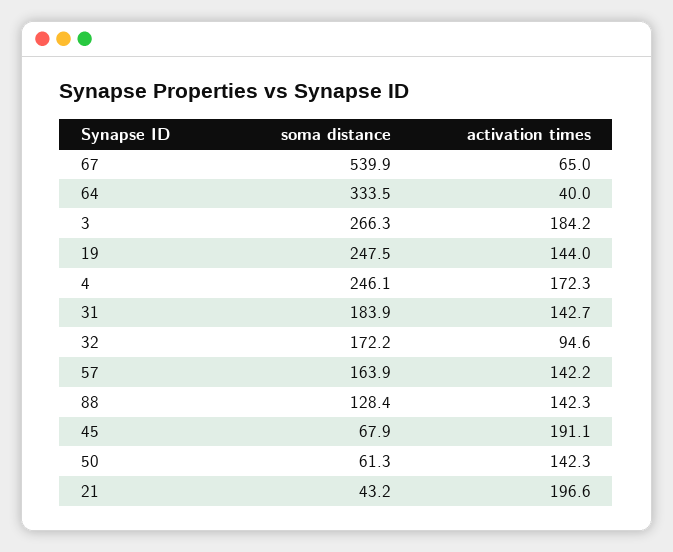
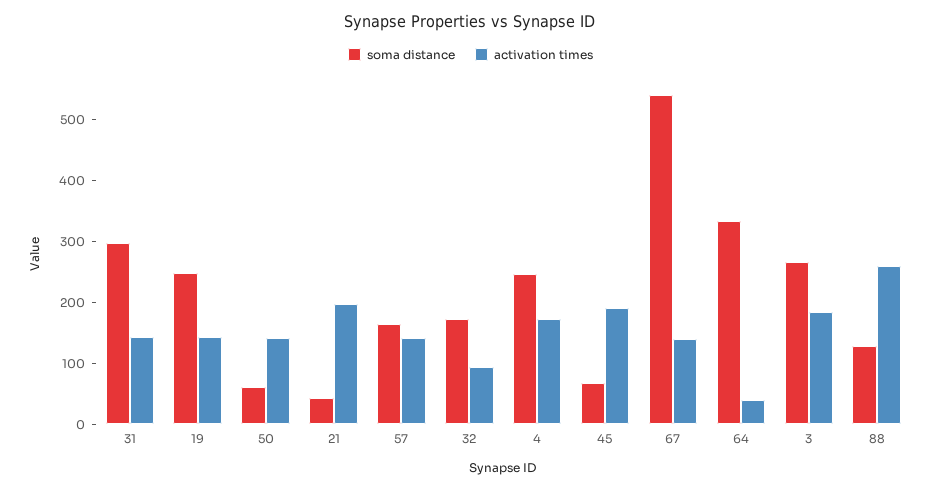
  {
    "soma distance": {
      "67": 539.9,
      "64": 333.5,
      "3": 266.3,
      "19": 247.5,
      "4": 246.1,
-     "31": 183.9,
+     "31": 300,
      "32": 172.2,
      "57": 163.9,
      "88": 128.4,
      "45": 67.9,
      "50": 61.3,
      "21": 43.2
    },
    "activation times": {
-     "67": 65,
+     "67": 140,
      "64": 40,
      "3": 184.2,
      "19": 144,
      "4": 172.3,
      "31": 142.7,
      "32": 94.6,
      "57": 142.2,
-     "88": 142.3,
+     "88": 260,
      "45": 191.1,
      "50": 142.3,
      "21": 196.6
    }
  }

